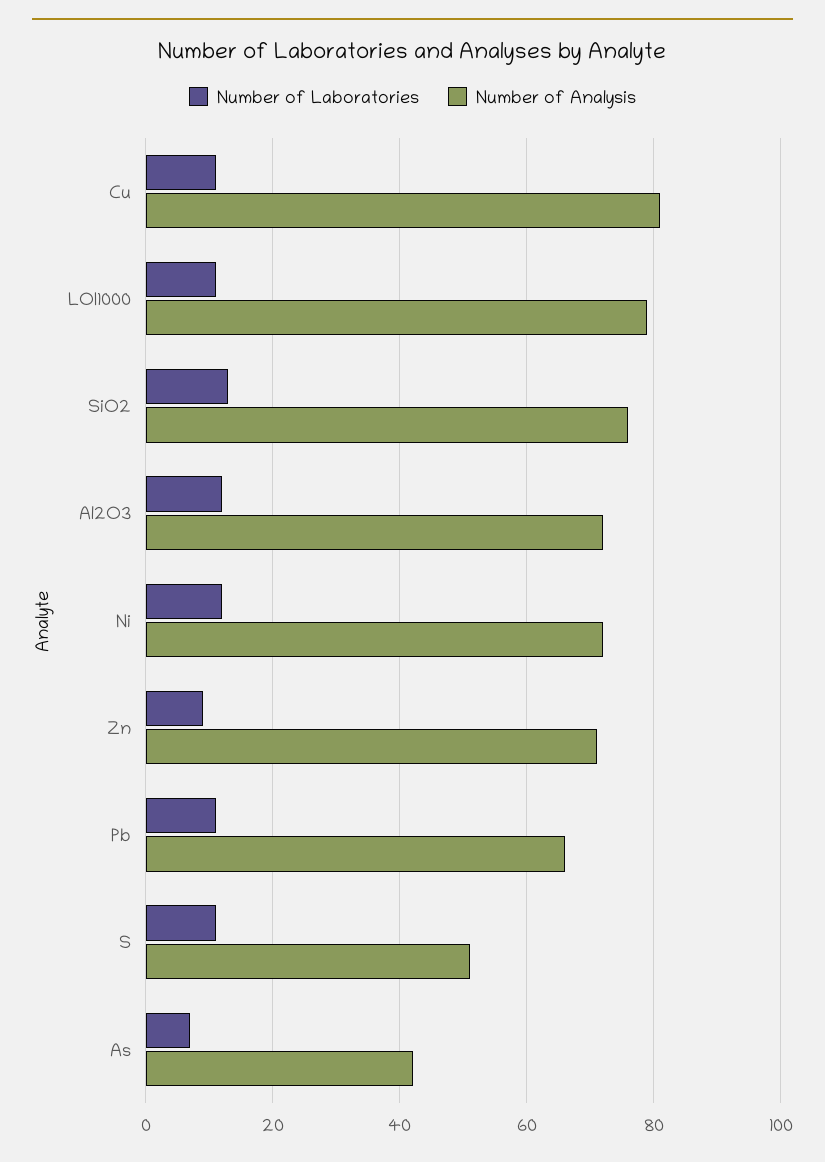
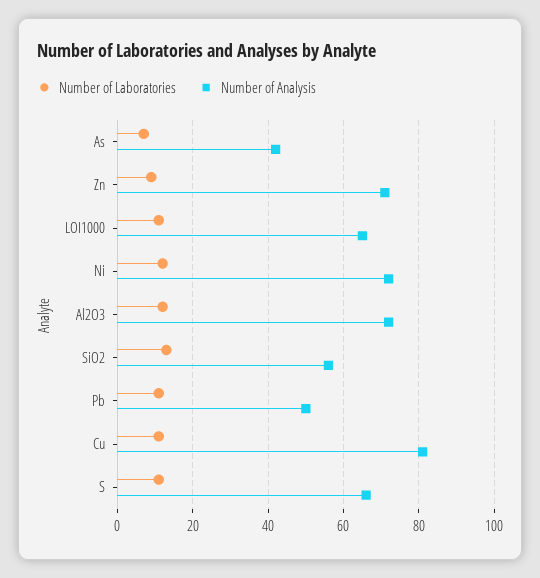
  {
    "Number of Laboratories": {
      "Cu": 10,
      "LOI1000": 10,
      "SiO2": 15,
      "Al2O3": 10,
      "Ni": 10,
      "Zn": 10,
      "Pb": 10,
      "S": 10,
      "As": 5
    },
    "Number of Analysis": {
      "Cu": 80,
-     "LOI1000": 80,
+     "LOI1000": 65,
-     "SiO2": 75,
+     "SiO2": 55,
      "Al2O3": 70,
      "Ni": 70,
      "Zn": 70,
-     "Pb": 65,
+     "Pb": 50,
-     "S": 50,
+     "S": 65,
      "As": 40
    }
  }

